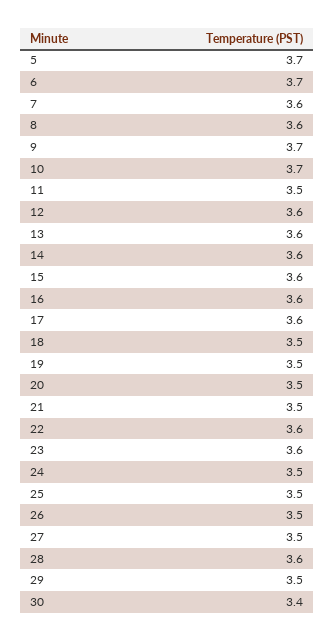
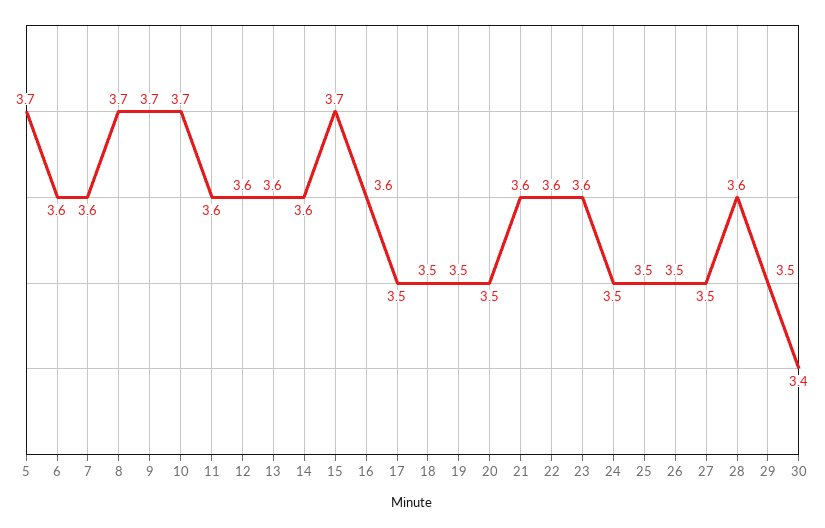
  {
    "5": 3.7,
-   "6": 3.7,
+   "6": 3.6,
    "7": 3.6,
-   "8": 3.6,
+   "8": 3.7,
    "9": 3.7,
    "10": 3.7,
-   "11": 3.5,
+   "11": 3.6,
    "12": 3.6,
    "13": 3.6,
    "14": 3.6,
-   "15": 3.6,
+   "15": 3.7,
    "16": 3.6,
-   "17": 3.6,
+   "17": 3.5,
    "18": 3.5,
    "19": 3.5,
    "20": 3.5,
-   "21": 3.5,
+   "21": 3.6,
    "22": 3.6,
    "23": 3.6,
    "24": 3.5,
    "25": 3.5,
    "26": 3.5,
    "27": 3.5,
    "28": 3.6,
    "29": 3.5,
    "30": 3.4
  }

